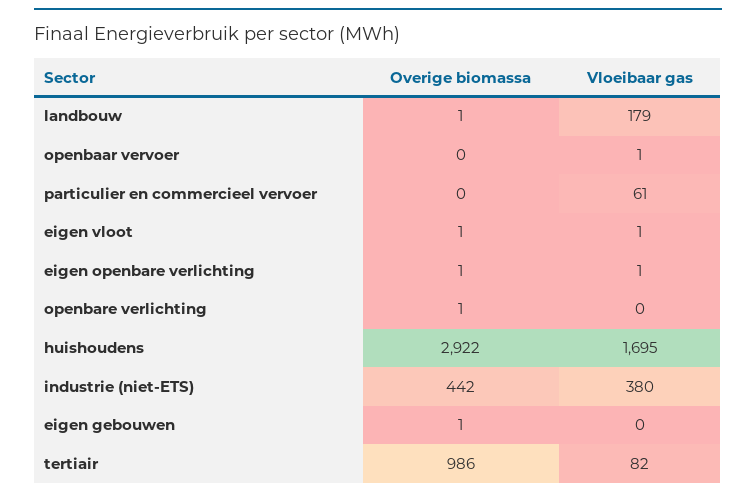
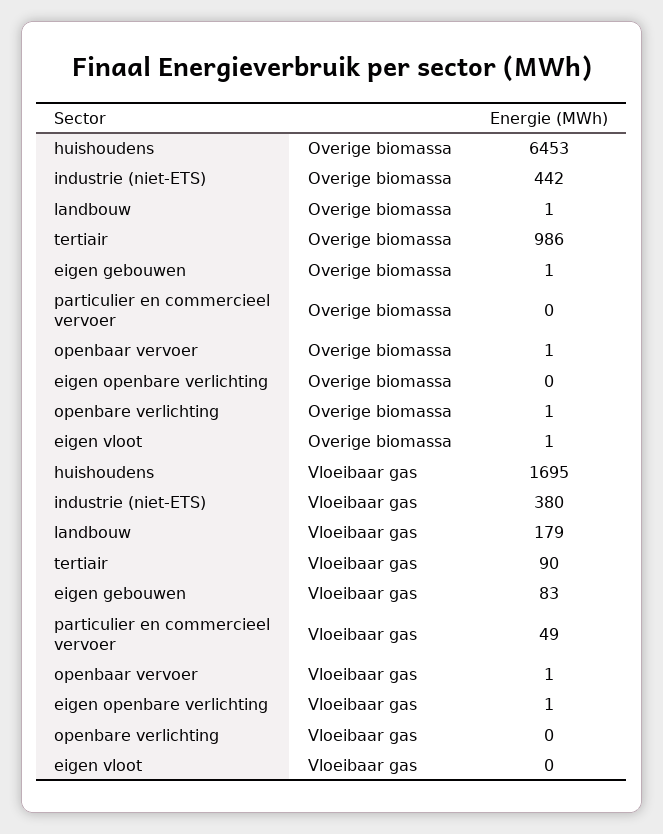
  {
    "Overige biomassa": {
      "landbouw": 1,
-     "openbaar vervoer": 0,
+     "openbaar vervoer": 1,
      "particulier en commercieel vervoer": 0,
      "eigen vloot": 1,
-     "eigen openbare verlichting": 1,
+     "eigen openbare verlichting": 0,
      "openbare verlichting": 1,
-     "huishoudens": 2922,
+     "huishoudens": 6453,
      "industrie (niet-ETS)": 442,
      "eigen gebouwen": 1,
      "tertiair": 986
    },
    "Vloeibaar gas": {
      "landbouw": 179,
      "openbaar vervoer": 1,
-     "particulier en commercieel vervoer": 61,
+     "particulier en commercieel vervoer": 49,
-     "eigen vloot": 1,
+     "eigen vloot": 0,
      "eigen openbare verlichting": 1,
      "openbare verlichting": 0,
      "huishoudens": 1695,
      "industrie (niet-ETS)": 380,
-     "eigen gebouwen": 0,
+     "eigen gebouwen": 83,
-     "tertiair": 82
+     "tertiair": 90
    }
  }

